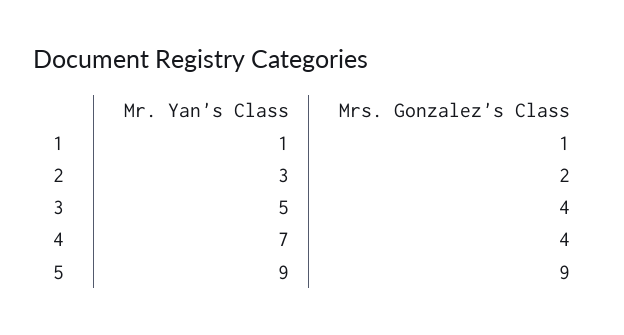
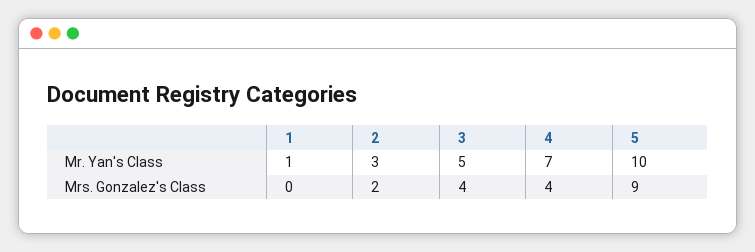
  {
    "Mr. Yan's Class": {
      "1": 1,
      "2": 3,
      "3": 5,
      "4": 7,
-     "5": 9
+     "5": 10
    },
    "Mrs. Gonzalez's Class": {
-     "1": 1,
+     "1": 0,
      "2": 2,
      "3": 4,
      "4": 4,
      "5": 9
    }
  }

